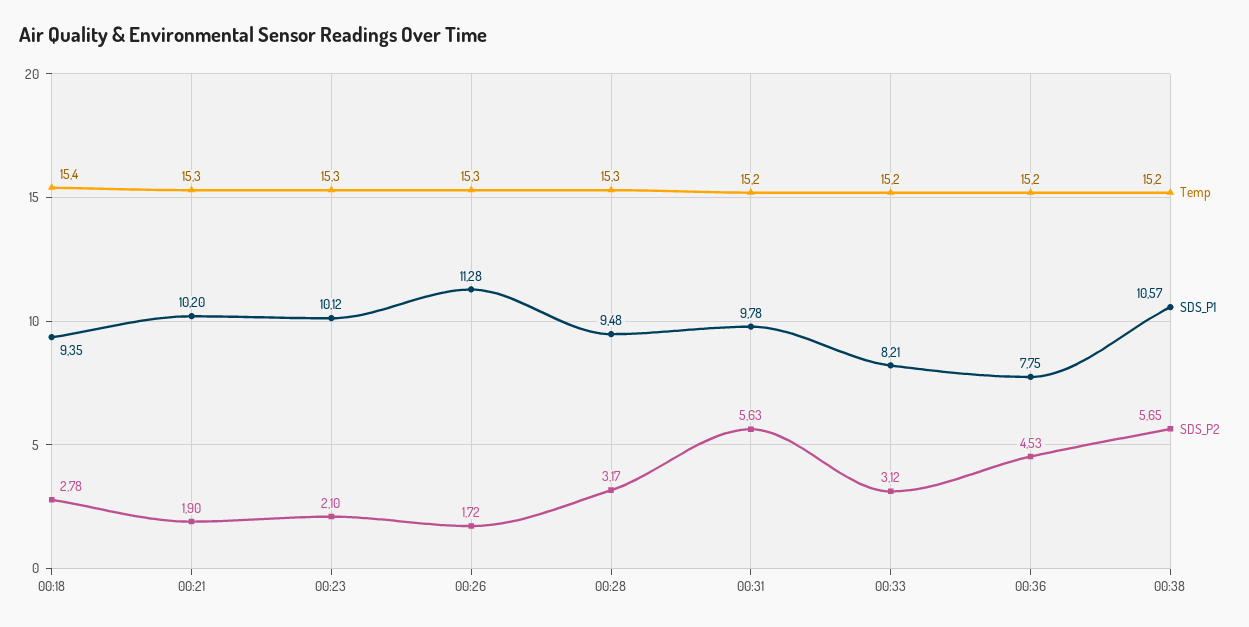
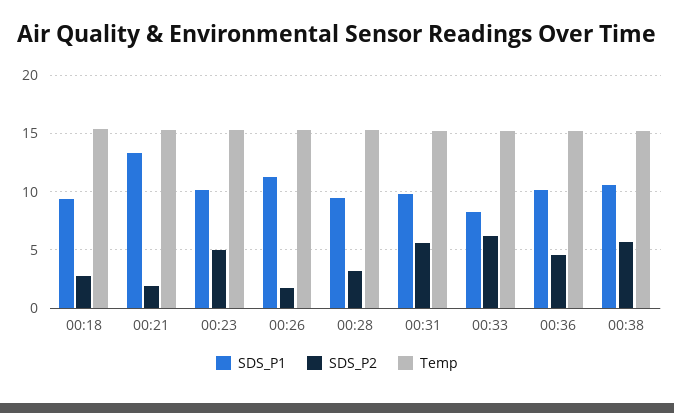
  {
    "Temp": {
      "00:18": 15.4,
      "00:21": 15.3,
      "00:23": 15.3,
      "00:26": 15.3,
      "00:28": 15.3,
      "00:31": 15.2,
      "00:33": 15.2,
      "00:36": 15.2,
      "00:38": 15.2
    },
    "SDS_P1": {
      "00:18": 9.35,
-     "00:21": 10.2,
+     "00:21": 13,
      "00:23": 10.12,
      "00:26": 11.28,
      "00:28": 9.48,
      "00:31": 9.78,
      "00:33": 8.21,
-     "00:36": 7.75,
+     "00:36": 10,
      "00:38": 10.57
    },
    "SDS_P2": {
      "00:18": 2.78,
      "00:21": 1.9,
-     "00:23": 2.1,
+     "00:23": 5,
      "00:26": 1.72,
      "00:28": 3.17,
      "00:31": 5.63,
-     "00:33": 3.12,
+     "00:33": 6,
      "00:36": 4.53,
      "00:38": 5.65
    }
  }

